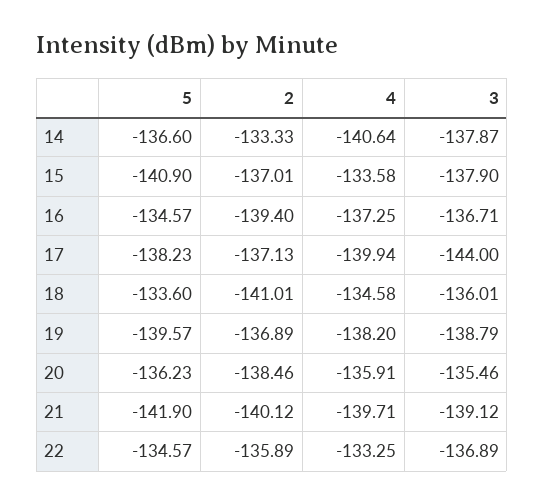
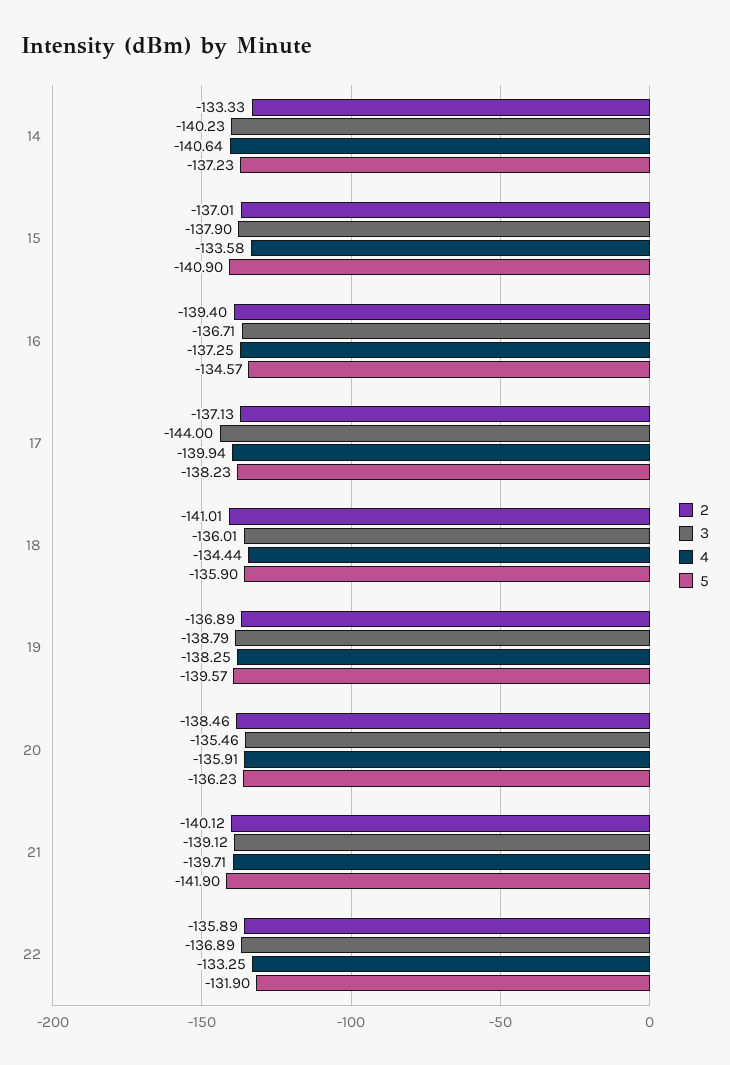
  {
    "5": {
-     "14": -136.6,
+     "14": -137.23,
      "15": -140.9,
      "16": -134.57,
      "17": -138.23,
-     "18": -133.6,
+     "18": -135.9,
      "19": -139.57,
      "20": -136.23,
      "21": -141.9,
-     "22": -134.57
+     "22": -131.9
    },
    "2": {
      "14": -133.33,
      "15": -137.01,
      "16": -139.4,
      "17": -137.13,
      "18": -141.01,
      "19": -136.89,
      "20": -138.46,
      "21": -140.12,
      "22": -135.89
    },
    "4": {
      "14": -140.64,
      "15": -133.58,
      "16": -137.25,
      "17": -139.94,
-     "18": -134.58,
+     "18": -134.44,
-     "19": -138.2,
+     "19": -138.25,
      "20": -135.91,
      "21": -139.71,
      "22": -133.25
    },
    "3": {
-     "14": -137.87,
+     "14": -140.23,
      "15": -137.9,
      "16": -136.71,
      "17": -144,
      "18": -136.01,
      "19": -138.79,
      "20": -135.46,
      "21": -139.12,
      "22": -136.89
    }
  }

